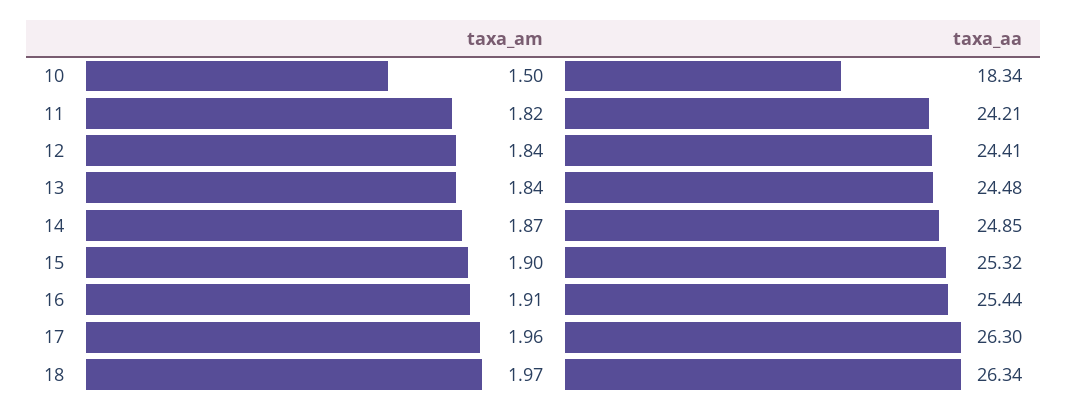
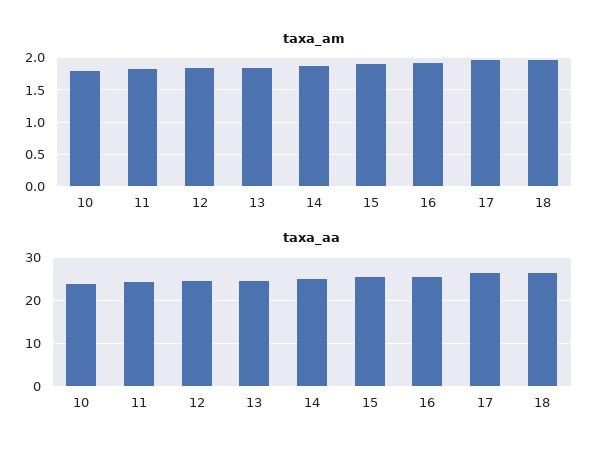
  {
    "taxa_am": {
-     "10": 1.5,
+     "10": 1.8,
      "11": 1.82,
      "12": 1.84,
      "13": 1.84,
      "14": 1.87,
      "15": 1.9,
      "16": 1.91,
      "17": 1.96,
      "18": 1.97
    },
    "taxa_aa": {
-     "10": 18.34,
+     "10": 24,
      "11": 24.21,
      "12": 24.41,
      "13": 24.48,
      "14": 24.85,
      "15": 25.32,
      "16": 25.44,
      "17": 26.3,
      "18": 26.34
    }
  }

